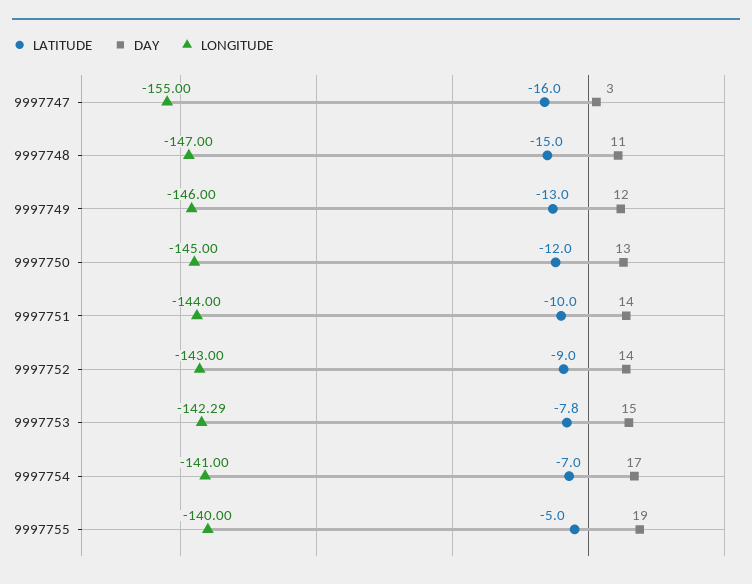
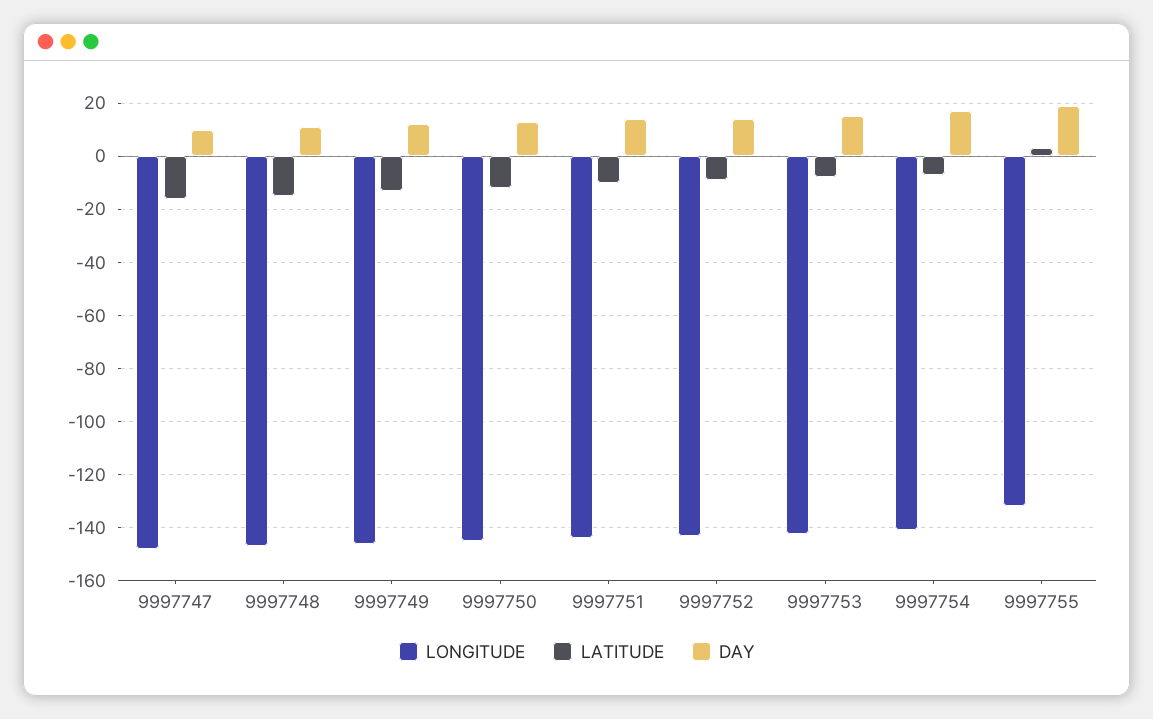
  {
    "LATITUDE": {
      "9997747": -16,
      "9997748": -15,
      "9997749": -13,
      "9997750": -12,
      "9997751": -10,
      "9997752": -9,
      "9997753": -7.8,
      "9997754": -7,
-     "9997755": -5
+     "9997755": 2.5
    },
    "DAY": {
-     "9997747": 3,
+     "9997747": 10,
      "9997748": 11,
      "9997749": 12,
      "9997750": 13,
      "9997751": 14,
      "9997752": 14,
      "9997753": 15,
      "9997754": 17,
      "9997755": 19
    },
    "LONGITUDE": {
-     "9997747": -155,
+     "9997747": -147.5,
      "9997748": -147,
      "9997749": -146,
      "9997750": -145,
      "9997751": -144,
      "9997752": -143,
      "9997753": -142.29,
      "9997754": -141,
-     "9997755": -140
+     "9997755": -132.5
    }
  }

